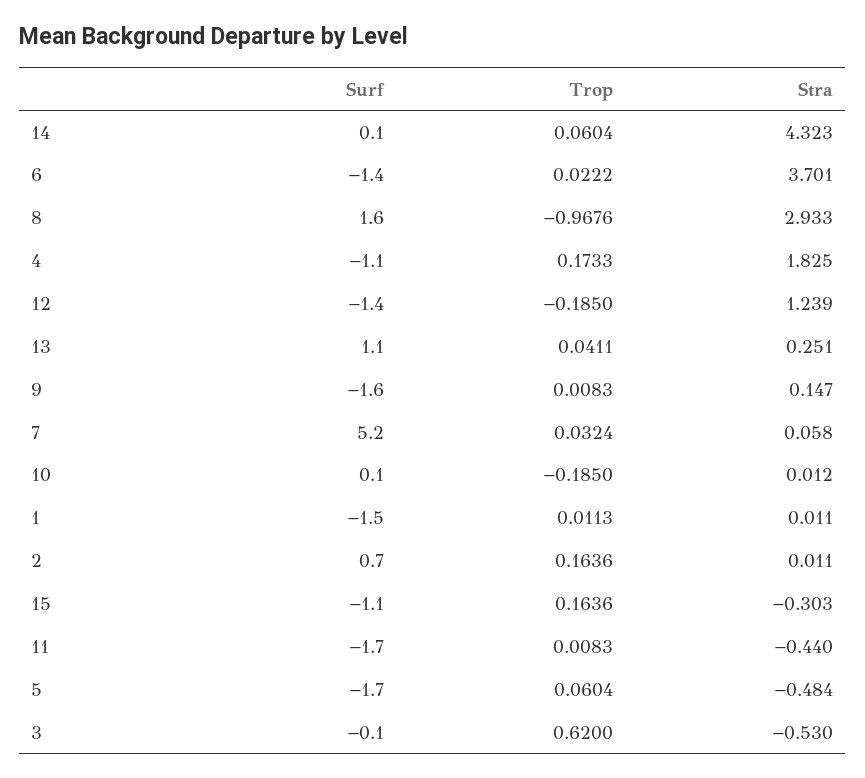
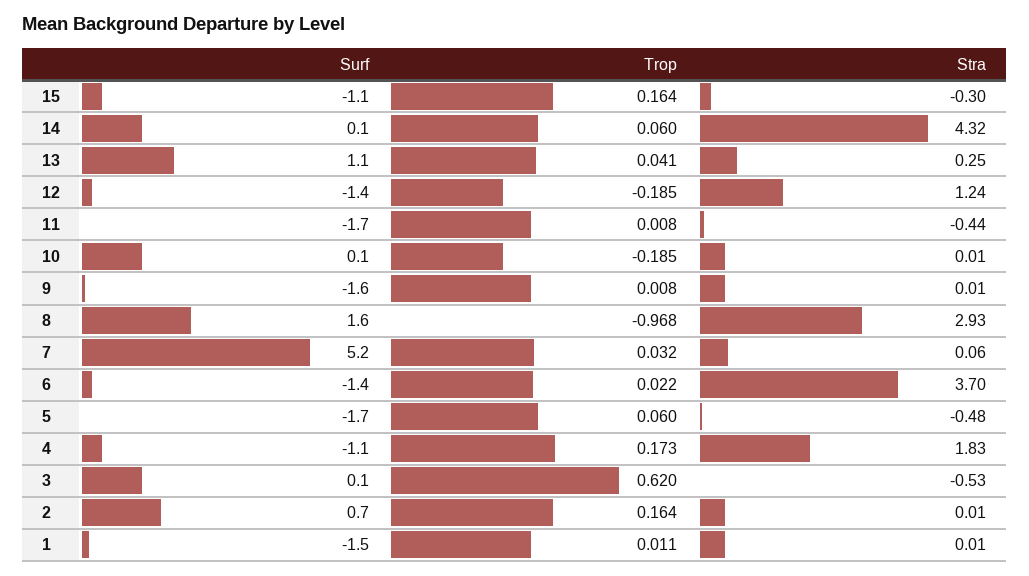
  {
    "Surf": {
      "14": 0.1,
      "6": -1.4,
      "8": 1.6,
      "4": -1.1,
      "12": -1.4,
      "13": 1.1,
      "9": -1.6,
      "7": 5.2,
      "10": 0.1,
      "1": -1.5,
      "2": 0.7,
      "15": -1.1,
      "11": -1.7,
      "5": -1.7,
-     "3": -0.1
+     "3": 0.1
    },
    "Trop": {
      "14": 0.0604,
      "6": 0.0222,
      "8": -0.9676,
      "4": 0.1733,
      "12": -0.185,
      "13": 0.0411,
      "9": 0.0083,
      "7": 0.0324,
      "10": -0.185,
      "1": 0.0113,
      "2": 0.1636,
      "15": 0.1636,
      "11": 0.0083,
      "5": 0.0604,
      "3": 0.62
    },
    "Stra": {
      "14": 4.323,
      "6": 3.701,
      "8": 2.933,
      "4": 1.825,
      "12": 1.239,
      "13": 0.251,
-     "9": 0.147,
+     "9": 0.01,
      "7": 0.058,
      "10": 0.012,
      "1": 0.011,
      "2": 0.011,
      "15": -0.303,
      "11": -0.44,
      "5": -0.484,
      "3": -0.53
    }
  }

